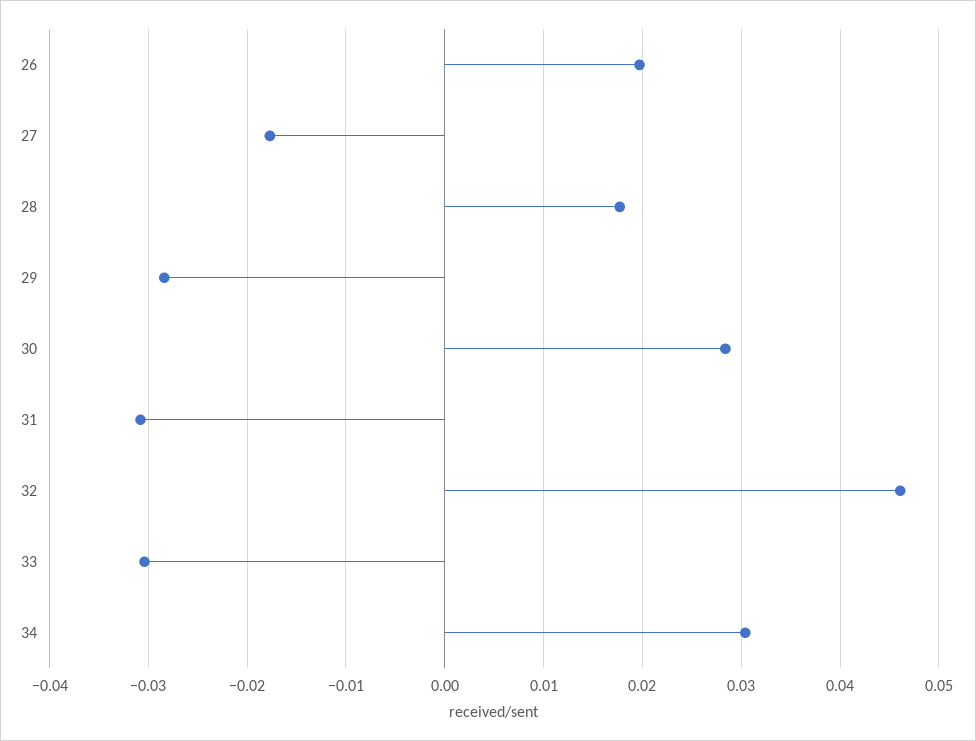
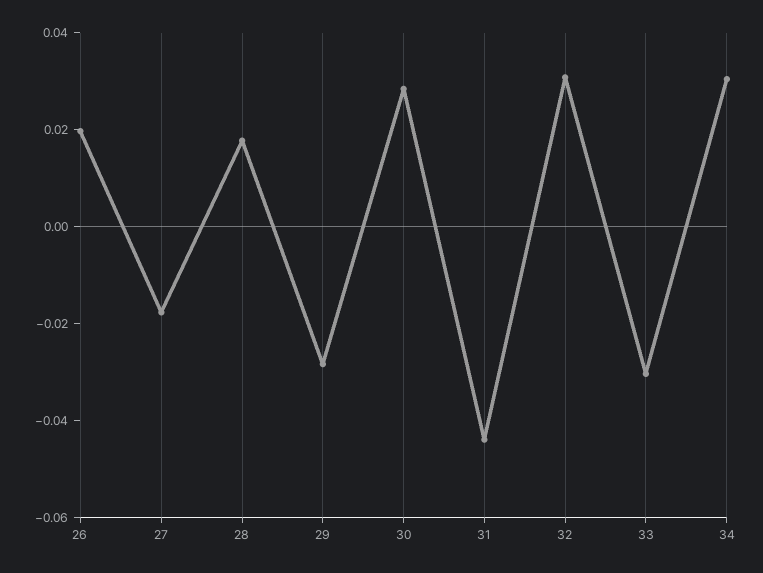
  {
    "26": 0.02,
    "27": -0.018,
    "28": 0.018,
    "29": -0.028,
    "30": 0.028,
-   "31": -0.031,
+   "31": -0.045,
-   "32": 0.046,
+   "32": 0.03,
    "33": -0.03,
    "34": 0.03
  }

